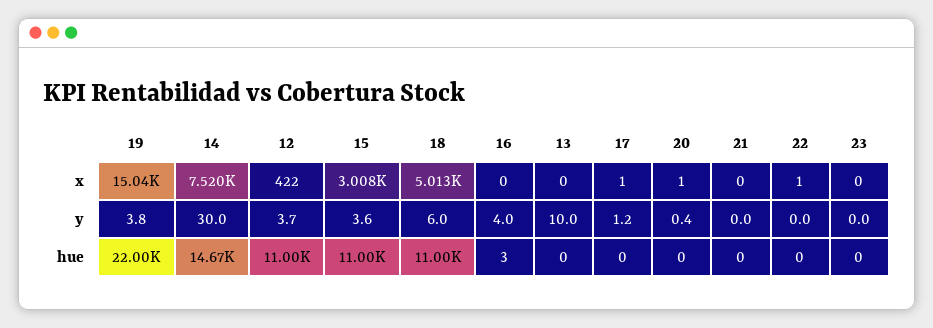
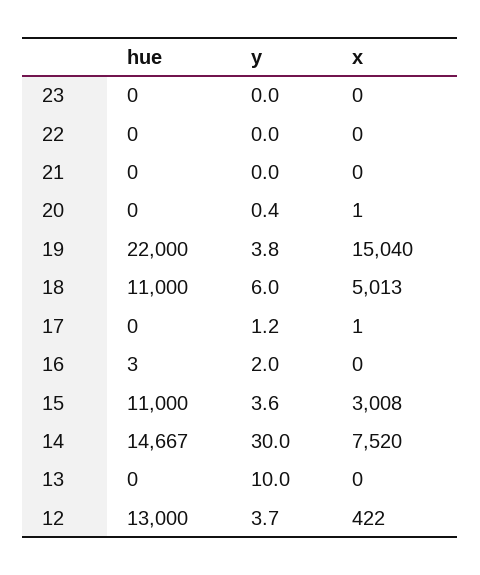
  {
    "19": {
      "x": 15040,
      "y": 3.8,
      "hue": 22000
    },
    "14": {
      "x": 7520,
      "y": 30,
      "hue": 14667
    },
    "12": {
      "x": 422,
      "y": 3.7,
-     "hue": 11000
+     "hue": 13000
    },
    "15": {
      "x": 3008,
      "y": 3.6,
      "hue": 11000
    },
    "18": {
      "x": 5013,
      "y": 6,
      "hue": 11000
    },
    "16": {
      "x": 0,
-     "y": 4,
+     "y": 2,
      "hue": 3
    },
    "13": {
      "x": 0,
      "y": 10,
      "hue": 0
    },
    "17": {
      "x": 1,
      "y": 1.2,
      "hue": 0
    },
    "20": {
      "x": 1,
      "y": 0.4,
      "hue": 0
    },
    "21": {
      "x": 0,
      "y": 0,
      "hue": 0
    },
    "22": {
-     "x": 1,
+     "x": 0,
      "y": 0,
      "hue": 0
    },
    "23": {
      "x": 0,
      "y": 0,
      "hue": 0
    }
  }

